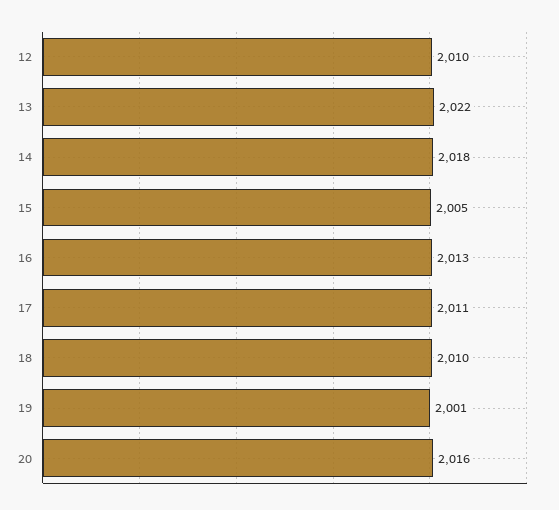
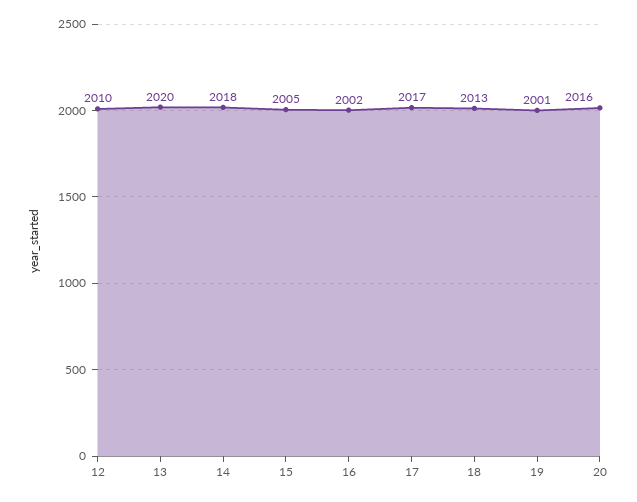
  {
    "12": 2010,
-   "13": 2022,
+   "13": 2020,
    "14": 2018,
    "15": 2005,
-   "16": 2013,
+   "16": 2002,
-   "17": 2011,
+   "17": 2017,
-   "18": 2010,
+   "18": 2013,
    "19": 2001,
    "20": 2016
  }

